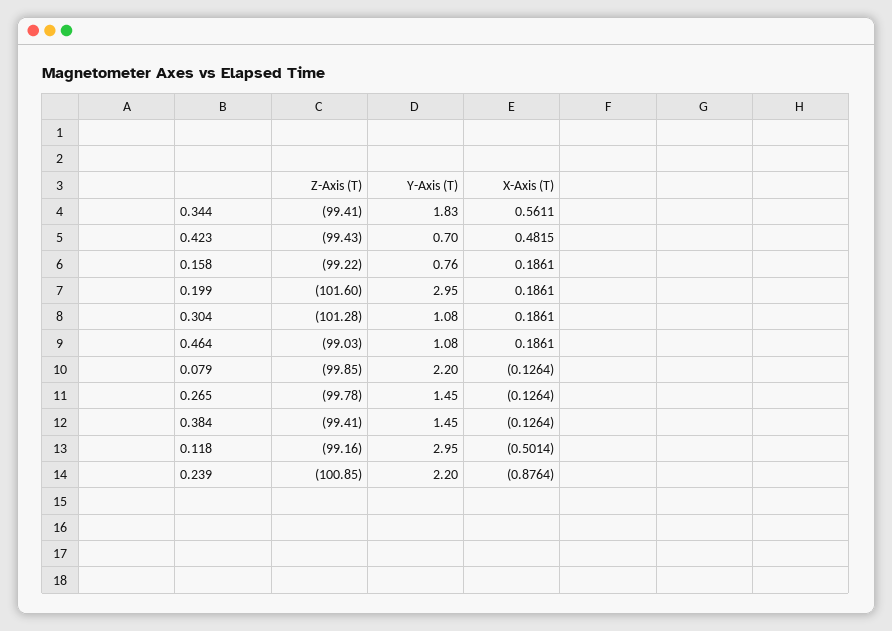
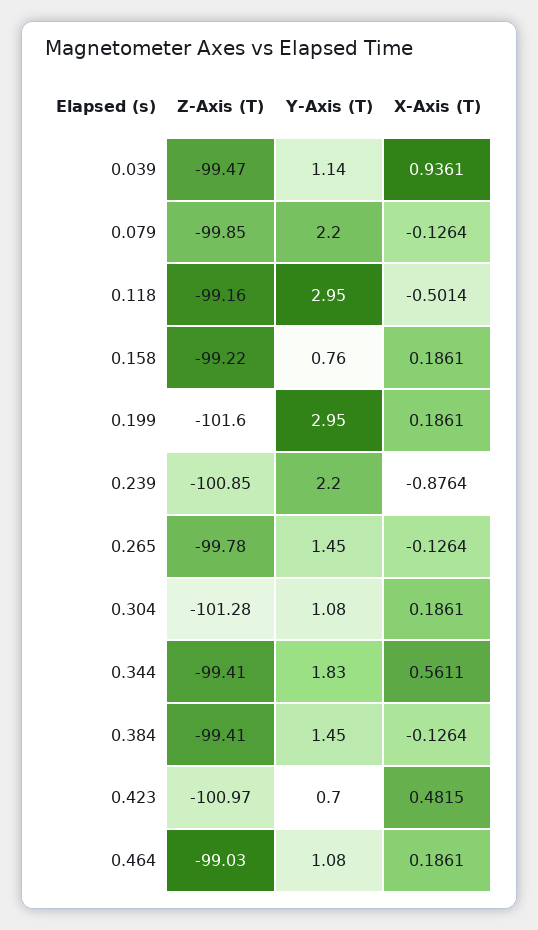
  {
    "Z-Axis (T)": {
      "0.344": -99.41,
-     "0.423": -99.43,
+     "0.423": -100.97,
      "0.158": -99.22,
      "0.199": -101.6,
      "0.304": -101.28,
      "0.464": -99.03,
      "0.079": -99.85,
      "0.265": -99.78,
      "0.384": -99.41,
      "0.118": -99.16,
-     "0.239": -100.85
+     "0.239": -100.85,
+     "0.039": -99.47
    },
    "Y-Axis (T)": {
      "0.344": 1.83,
      "0.423": 0.7,
      "0.158": 0.76,
      "0.199": 2.95,
      "0.304": 1.08,
      "0.464": 1.08,
      "0.079": 2.2,
      "0.265": 1.45,
      "0.384": 1.45,
      "0.118": 2.95,
-     "0.239": 2.2
+     "0.239": 2.2,
+     "0.039": 1.14
    },
    "X-Axis (T)": {
      "0.344": 0.5611,
      "0.423": 0.4815,
      "0.158": 0.1861,
      "0.199": 0.1861,
      "0.304": 0.1861,
      "0.464": 0.1861,
      "0.079": -0.1264,
      "0.265": -0.1264,
      "0.384": -0.1264,
      "0.118": -0.5014,
-     "0.239": -0.8764
+     "0.239": -0.8764,
+     "0.039": 0.9361
    }
  }

